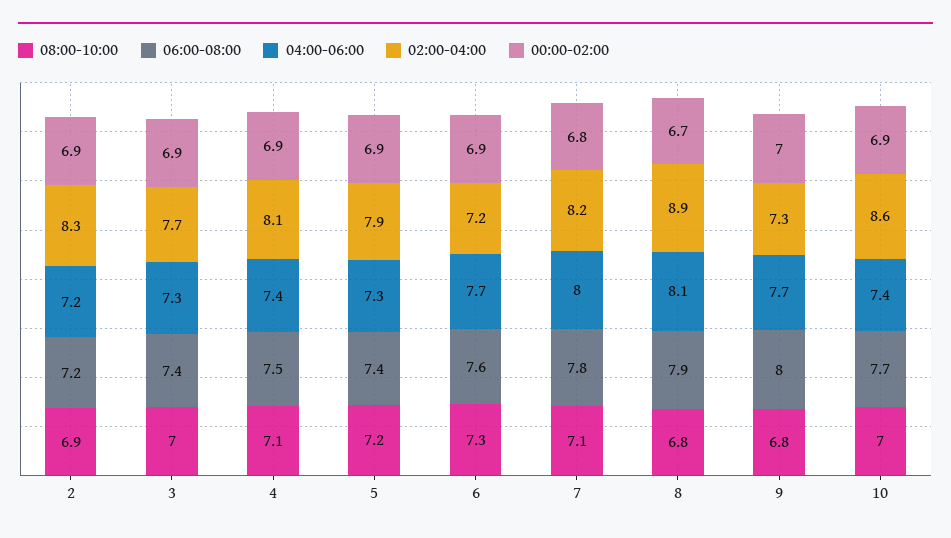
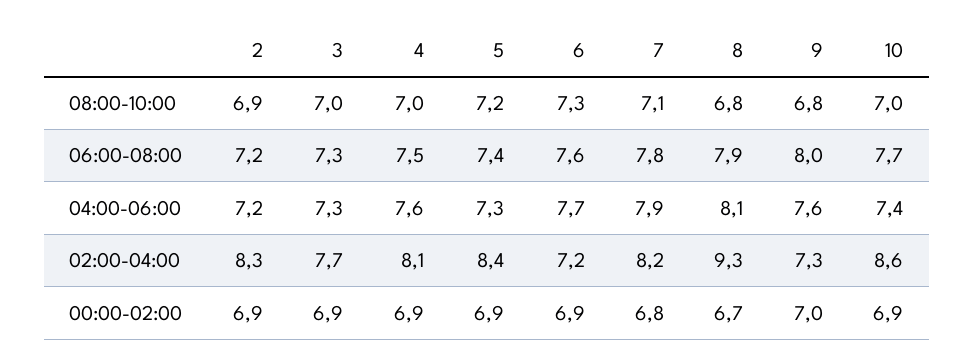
  {
    "08:00-10:00": {
      "2": 6.9,
      "3": 7,
-     "4": 7.1,
+     "4": 7,
      "5": 7.2,
      "6": 7.3,
      "7": 7.1,
      "8": 6.8,
      "9": 6.8,
      "10": 7
    },
    "06:00-08:00": {
      "2": 7.2,
-     "3": 7.4,
+     "3": 7.3,
      "4": 7.5,
      "5": 7.4,
      "6": 7.6,
      "7": 7.8,
      "8": 7.9,
      "9": 8,
      "10": 7.7
    },
    "04:00-06:00": {
      "2": 7.2,
      "3": 7.3,
-     "4": 7.4,
+     "4": 7.6,
      "5": 7.3,
      "6": 7.7,
-     "7": 8,
+     "7": 7.9,
      "8": 8.1,
-     "9": 7.7,
+     "9": 7.6,
      "10": 7.4
    },
    "02:00-04:00": {
      "2": 8.3,
      "3": 7.7,
      "4": 8.1,
-     "5": 7.9,
+     "5": 8.4,
      "6": 7.2,
      "7": 8.2,
-     "8": 8.9,
+     "8": 9.3,
      "9": 7.3,
      "10": 8.6
    },
    "00:00-02:00": {
      "2": 6.9,
      "3": 6.9,
      "4": 6.9,
      "5": 6.9,
      "6": 6.9,
      "7": 6.8,
      "8": 6.7,
      "9": 7,
      "10": 6.9
    }
  }

